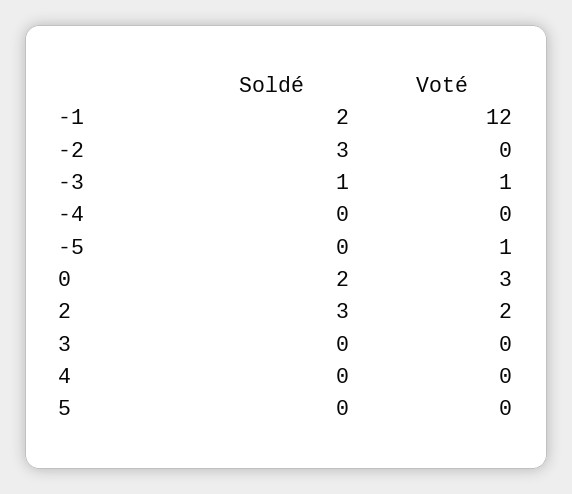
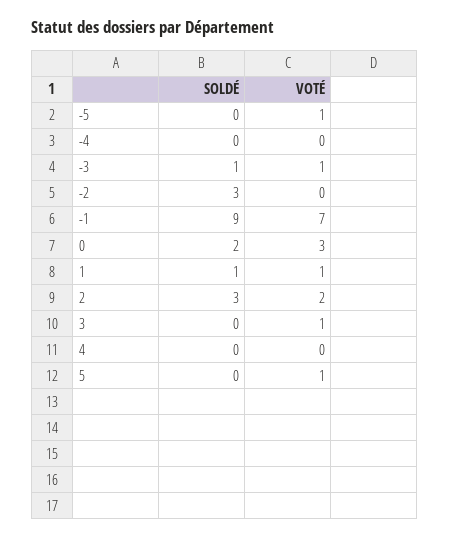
  {
    "Soldé": {
-     "-1": 2,
+     "-1": 9,
      "-2": 3,
      "-3": 1,
      "-4": 0,
      "-5": 0,
      "0": 2,
      "2": 3,
      "3": 0,
      "4": 0,
-     "5": 0
+     "5": 0,
+     "1": 1
    },
    "Voté": {
-     "-1": 12,
+     "-1": 7,
      "-2": 0,
      "-3": 1,
      "-4": 0,
      "-5": 1,
      "0": 3,
      "2": 2,
-     "3": 0,
+     "3": 1,
      "4": 0,
-     "5": 0
+     "5": 1,
+     "1": 1
    }
  }

